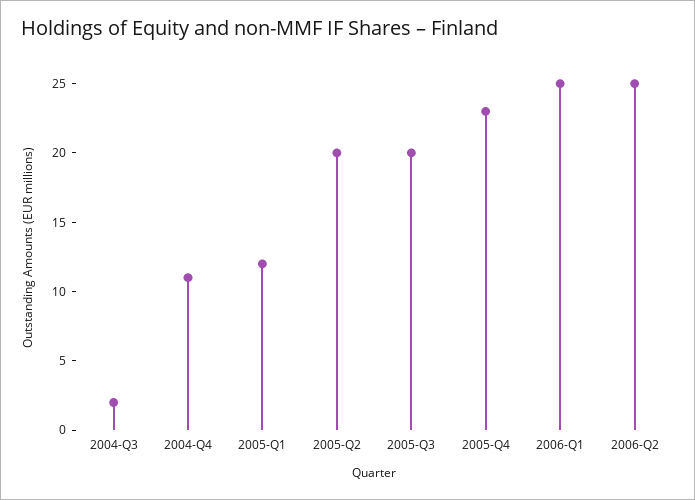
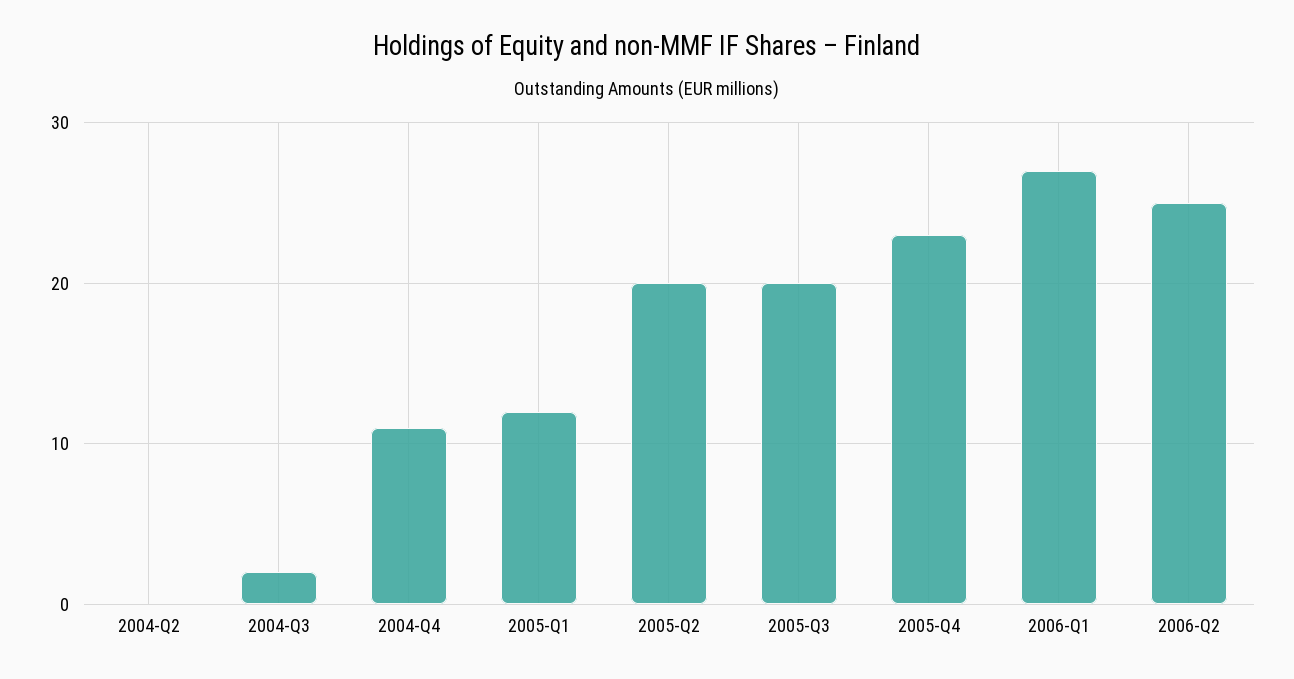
  {
    "2004-Q3": 2,
    "2004-Q4": 11,
    "2005-Q1": 12,
    "2005-Q2": 20,
    "2005-Q3": 20,
    "2005-Q4": 23,
-   "2006-Q1": 25,
+   "2006-Q1": 27,
-   "2006-Q2": 25
+   "2006-Q2": 25,
+   "2004-Q2": 0
  }

